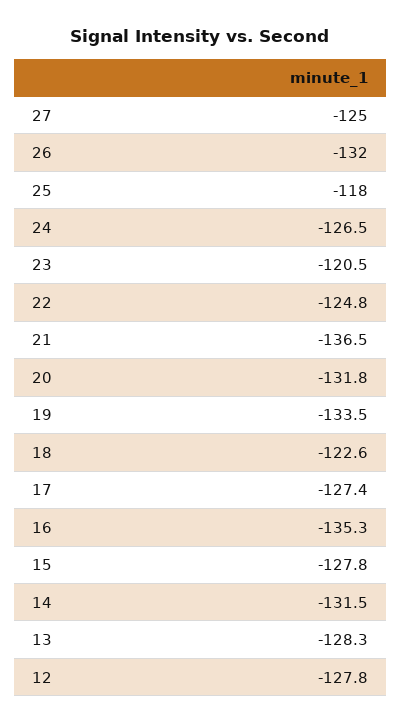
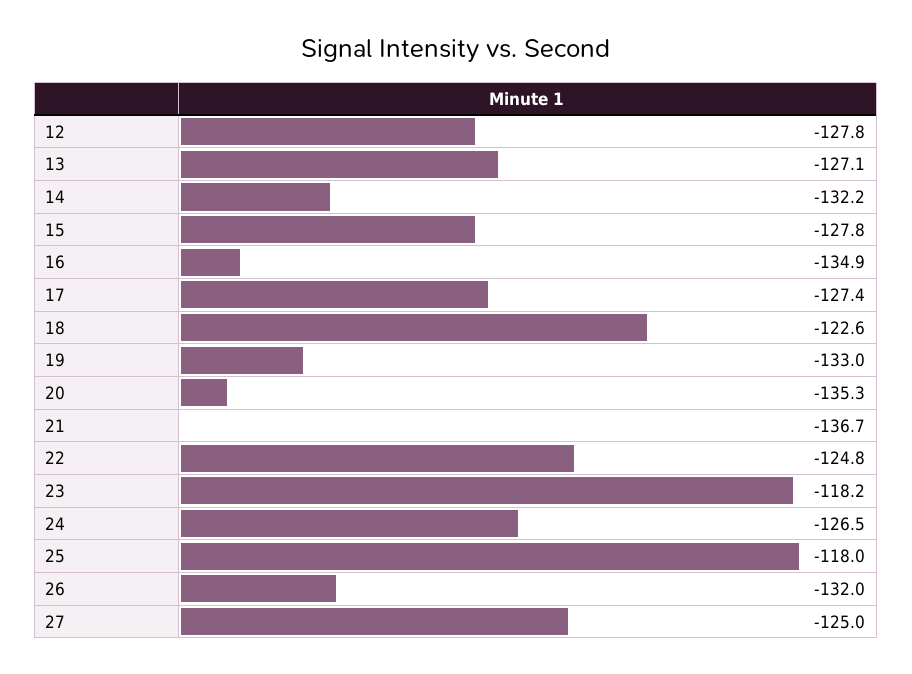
  {
    "27": -125,
    "26": -132,
    "25": -118,
    "24": -126.5,
-   "23": -120.5,
+   "23": -118.2,
    "22": -124.8,
-   "21": -136.5,
+   "21": -136.7,
-   "20": -131.8,
+   "20": -135.3,
-   "19": -133.5,
+   "19": -133,
    "18": -122.6,
    "17": -127.4,
-   "16": -135.3,
+   "16": -134.9,
    "15": -127.8,
-   "14": -131.5,
+   "14": -132.2,
-   "13": -128.3,
+   "13": -127.1,
    "12": -127.8
  }

